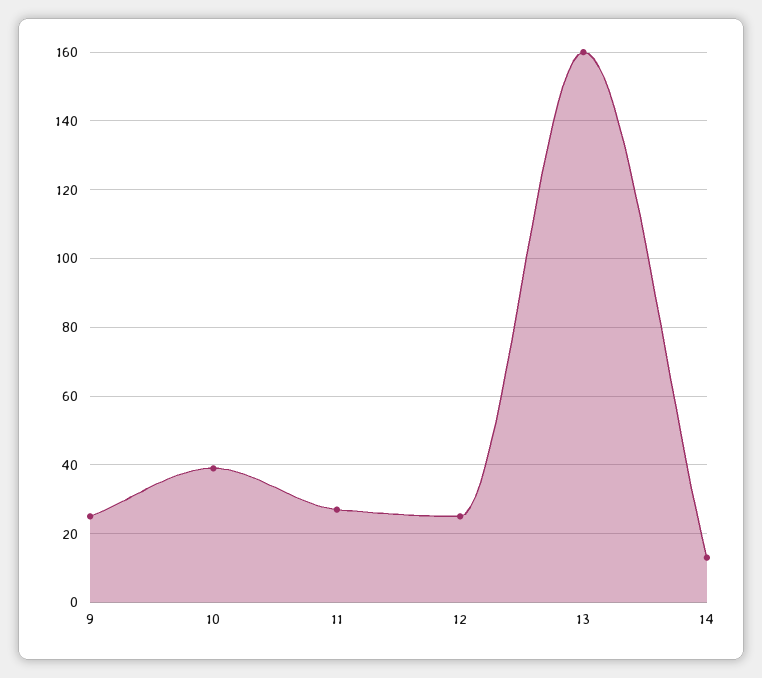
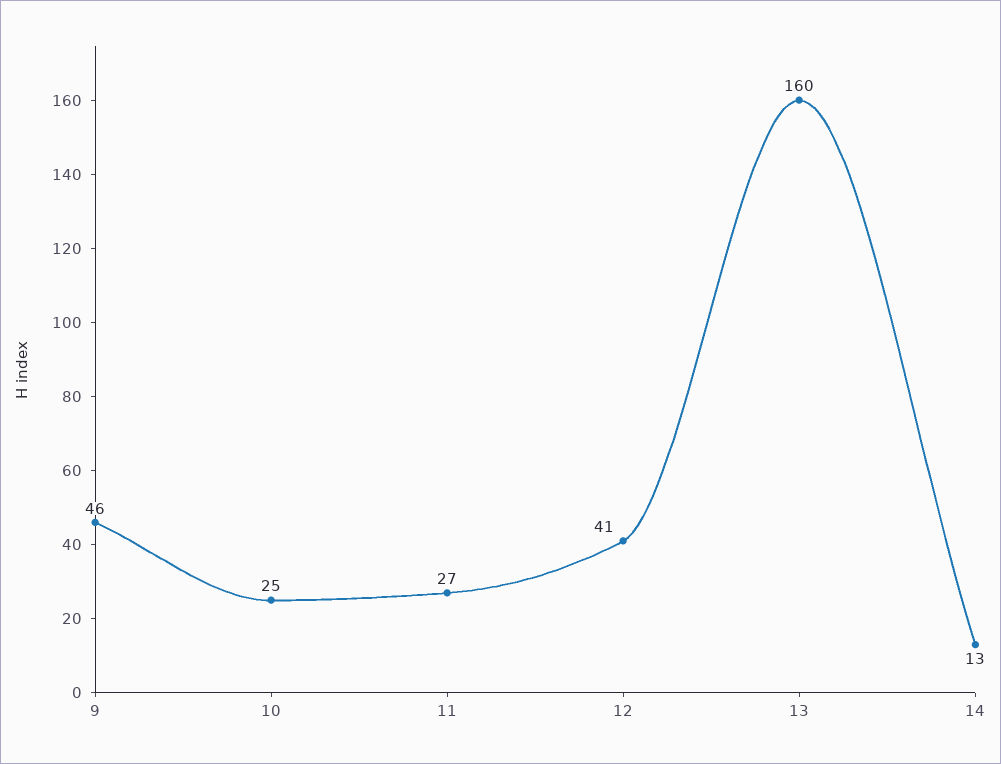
  {
-   "9": 25,
+   "9": 46,
-   "10": 40,
+   "10": 25,
    "11": 27,
-   "12": 25,
+   "12": 41,
    "13": 160,
    "14": 13
  }

